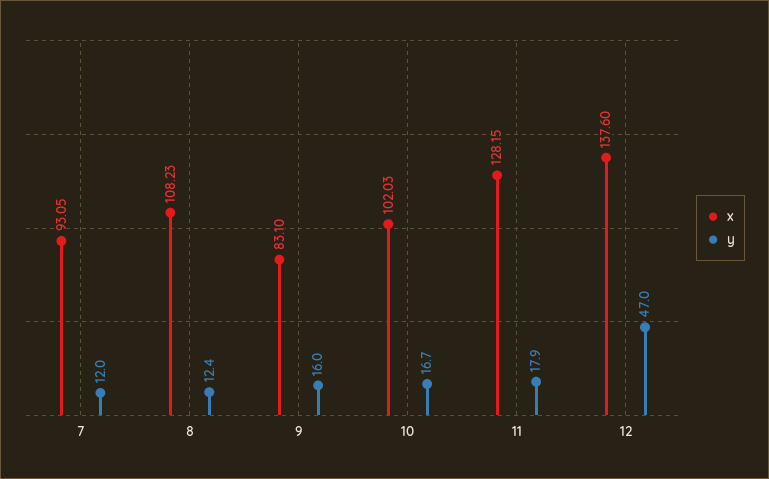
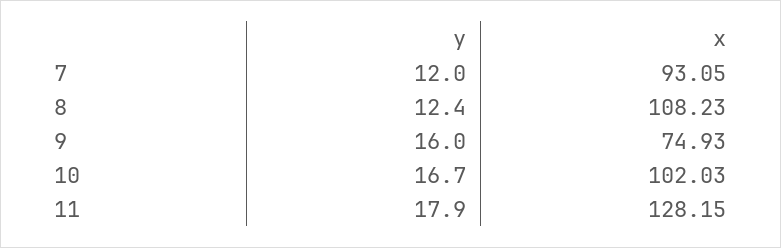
  {
    "x": {
      "7": 93.05,
      "8": 108.23,
-     "9": 83.1,
+     "9": 74.93,
      "10": 102.03,
-     "11": 128.15,
+     "11": 128.15
-     "12": 137.6
    },
    "y": {
      "7": 12,
      "8": 12.4,
      "9": 16,
      "10": 16.7,
-     "11": 17.9,
+     "11": 17.9
-     "12": 47
    }
  }

